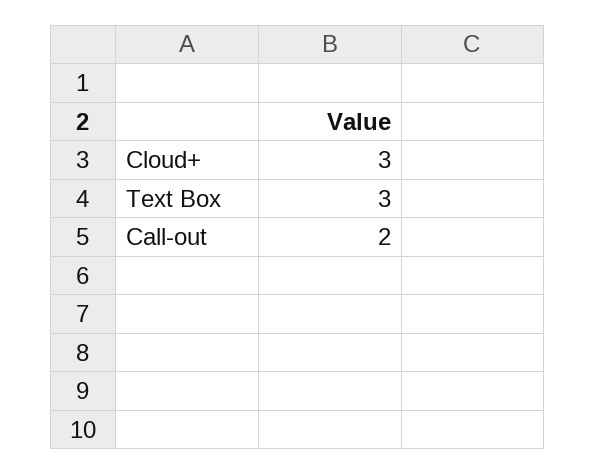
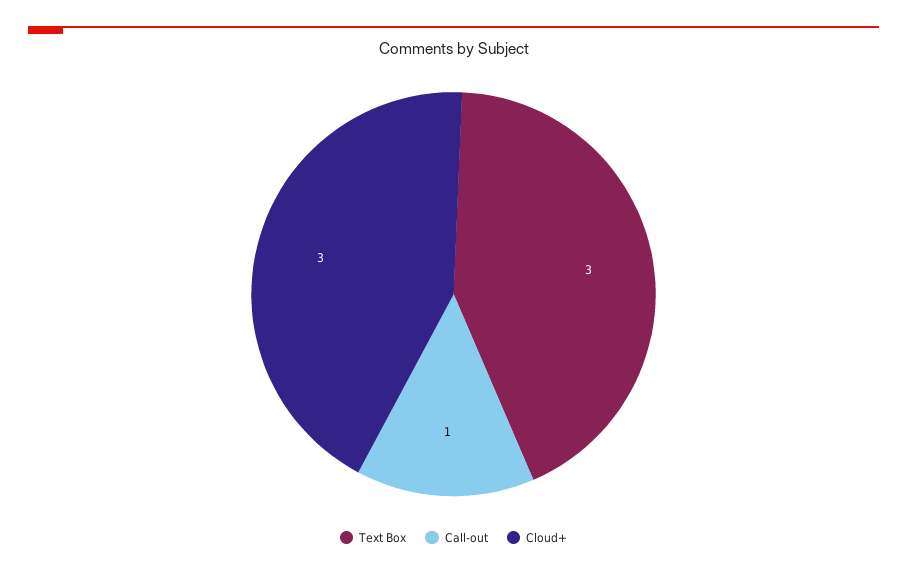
  {
    "Cloud+": 3,
    "Text Box": 3,
-   "Call-out": 2
+   "Call-out": 1
  }

